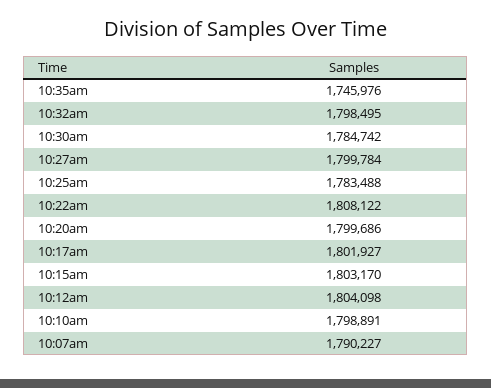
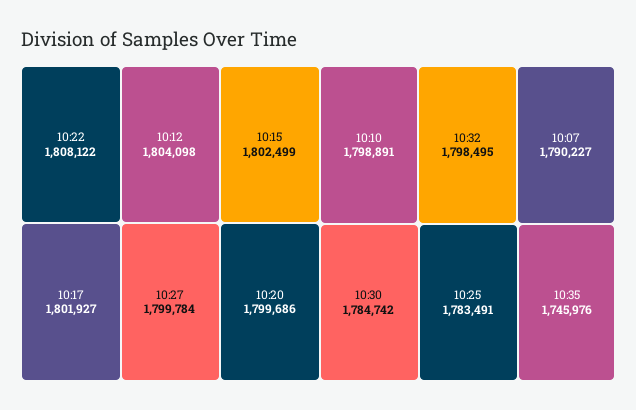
  {
    "10:35am": 1745976,
    "10:32am": 1798495,
    "10:30am": 1784742,
    "10:27am": 1799784,
-   "10:25am": 1783488,
+   "10:25am": 1783491,
    "10:22am": 1808122,
    "10:20am": 1799686,
    "10:17am": 1801927,
-   "10:15am": 1803170,
+   "10:15am": 1802499,
    "10:12am": 1804098,
    "10:10am": 1798891,
    "10:07am": 1790227
  }

